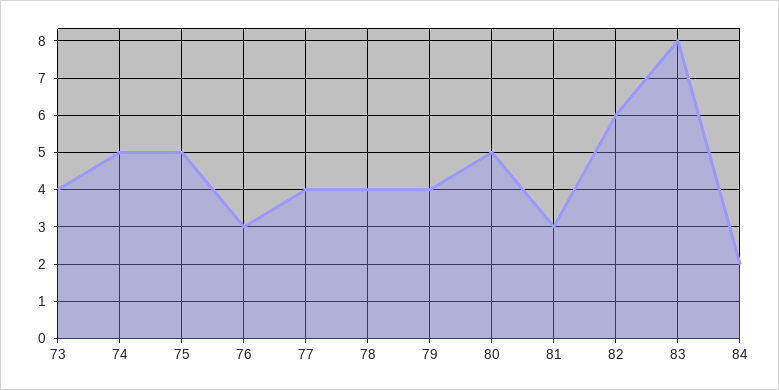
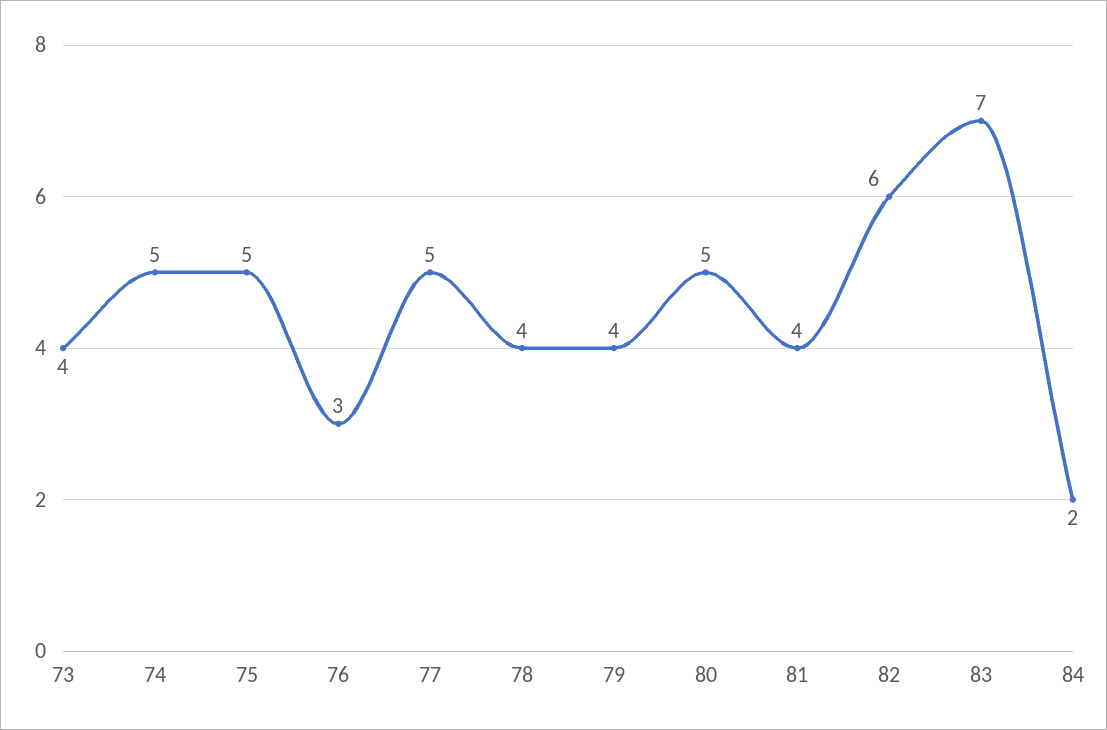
  {
    "73": 4,
    "74": 5,
    "75": 5,
    "76": 3,
-   "77": 4,
+   "77": 5,
    "78": 4,
    "79": 4,
    "80": 5,
-   "81": 3,
+   "81": 4,
    "82": 6,
-   "83": 8,
+   "83": 7,
    "84": 2
  }

